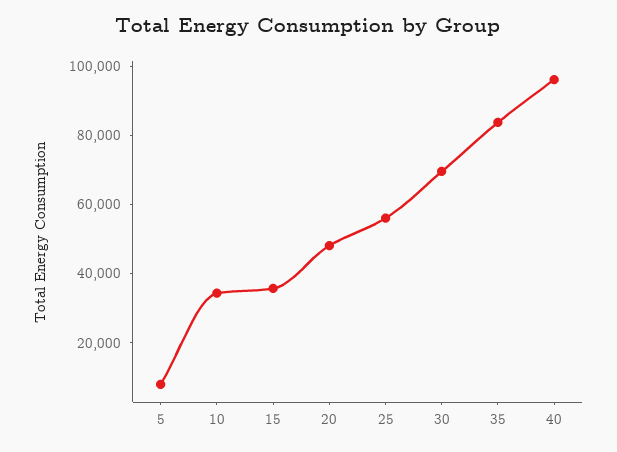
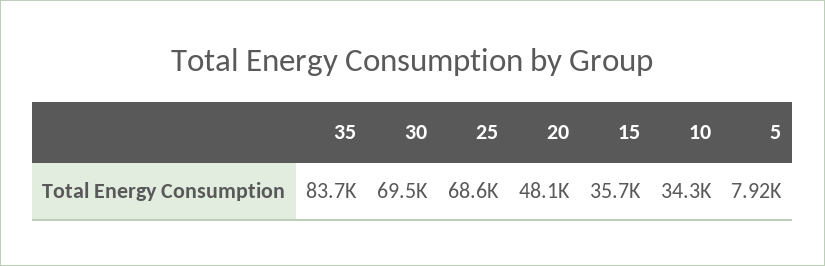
  {
    "5": 7920,
    "10": 34300,
    "15": 35700,
    "20": 48100,
-   "25": 55000,
+   "25": 68600,
    "30": 69500,
-   "35": 83700,
+   "35": 83700
-   "40": 95000
  }

